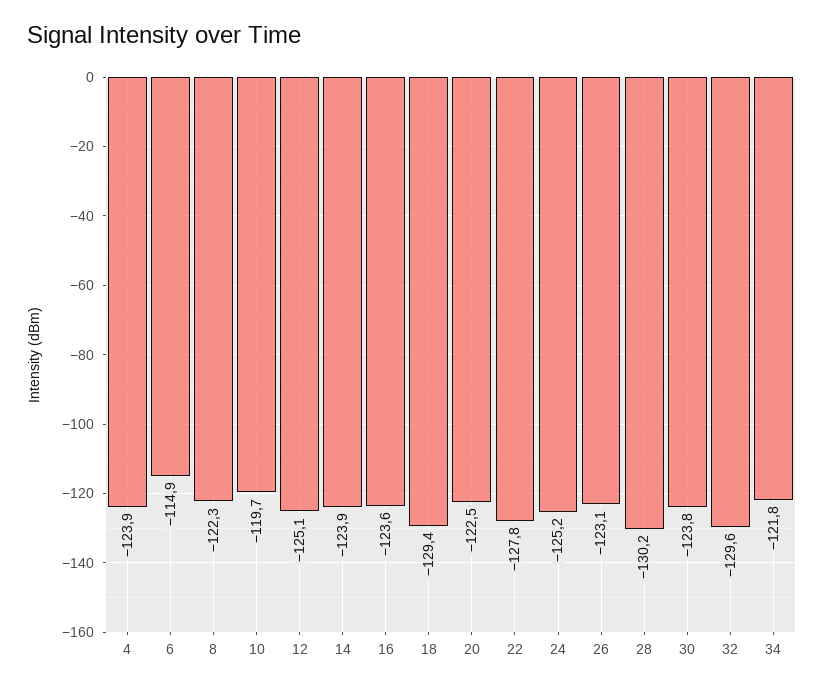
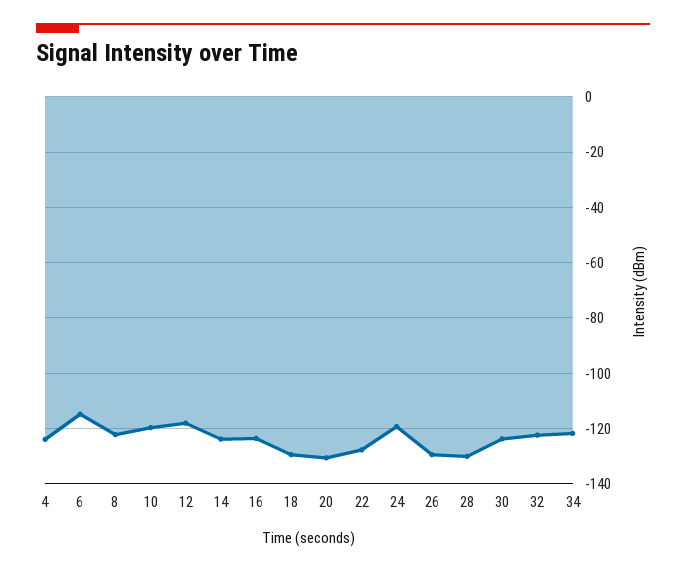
  {
    "4": -123.9,
    "6": -114.9,
    "8": -122.3,
    "10": -119.7,
-   "12": -125.1,
+   "12": -117.5,
    "14": -123.9,
    "16": -123.6,
    "18": -129.4,
-   "20": -122.5,
+   "20": -130,
    "22": -127.8,
-   "24": -125.2,
+   "24": -120,
-   "26": -123.1,
+   "26": -130,
    "28": -130.2,
    "30": -123.8,
-   "32": -129.6,
+   "32": -122.5,
    "34": -121.8
  }

